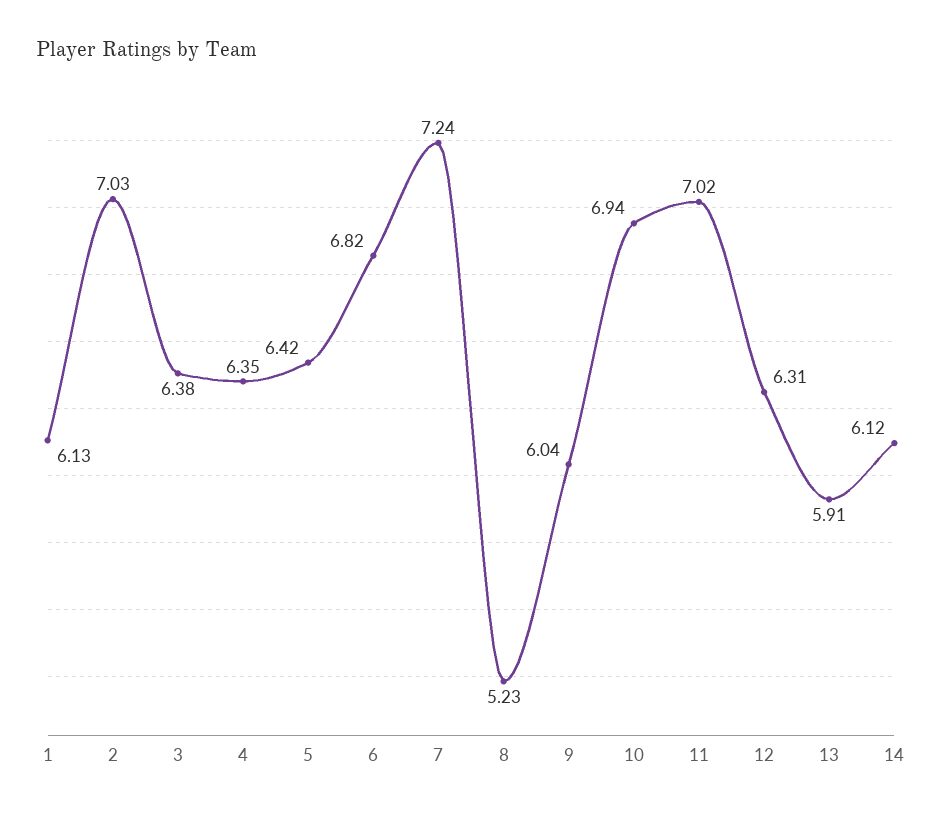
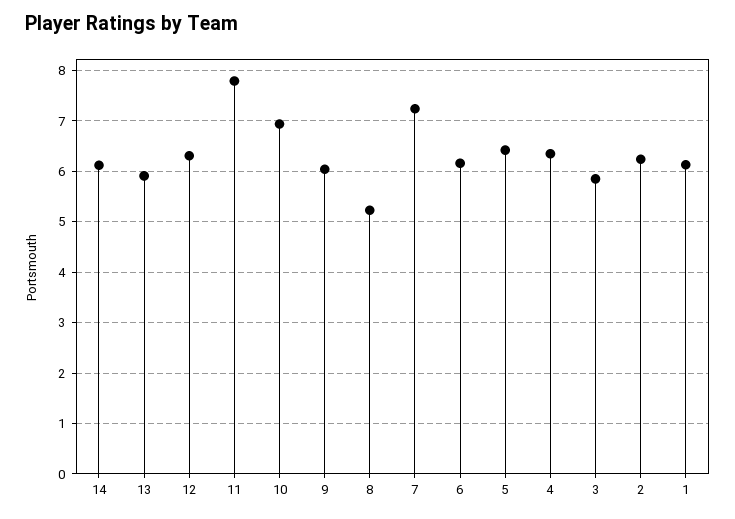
  {
    "1": 6.13,
-   "2": 7.03,
+   "2": 6.2,
-   "3": 6.38,
+   "3": 5.8,
    "4": 6.35,
    "5": 6.42,
-   "6": 6.82,
+   "6": 6.2,
    "7": 7.24,
    "8": 5.23,
    "9": 6.04,
    "10": 6.94,
-   "11": 7.02,
+   "11": 7.8,
    "12": 6.31,
    "13": 5.91,
    "14": 6.12
  }

